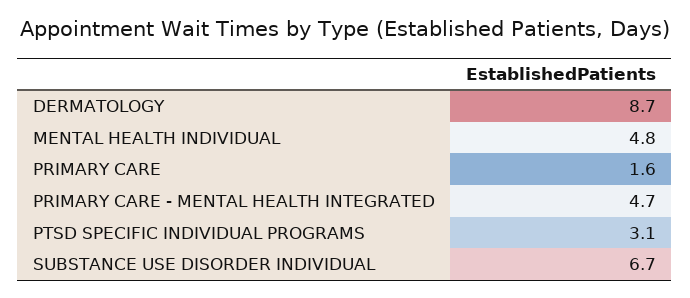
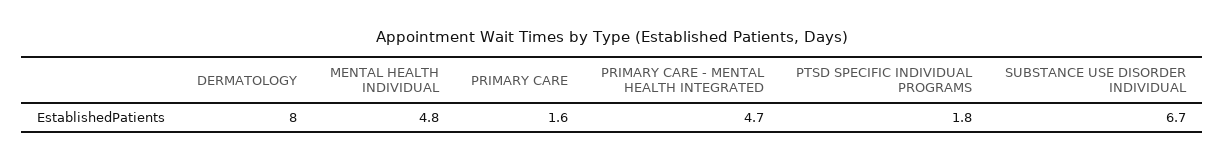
  {
-   "DERMATOLOGY": 8.7,
+   "DERMATOLOGY": 8,
    "MENTAL HEALTH INDIVIDUAL": 4.8,
    "PRIMARY CARE": 1.6,
    "PRIMARY CARE - MENTAL HEALTH INTEGRATED": 4.7,
-   "PTSD SPECIFIC INDIVIDUAL PROGRAMS": 3.1,
+   "PTSD SPECIFIC INDIVIDUAL PROGRAMS": 1.8,
    "SUBSTANCE USE DISORDER INDIVIDUAL": 6.7
  }

